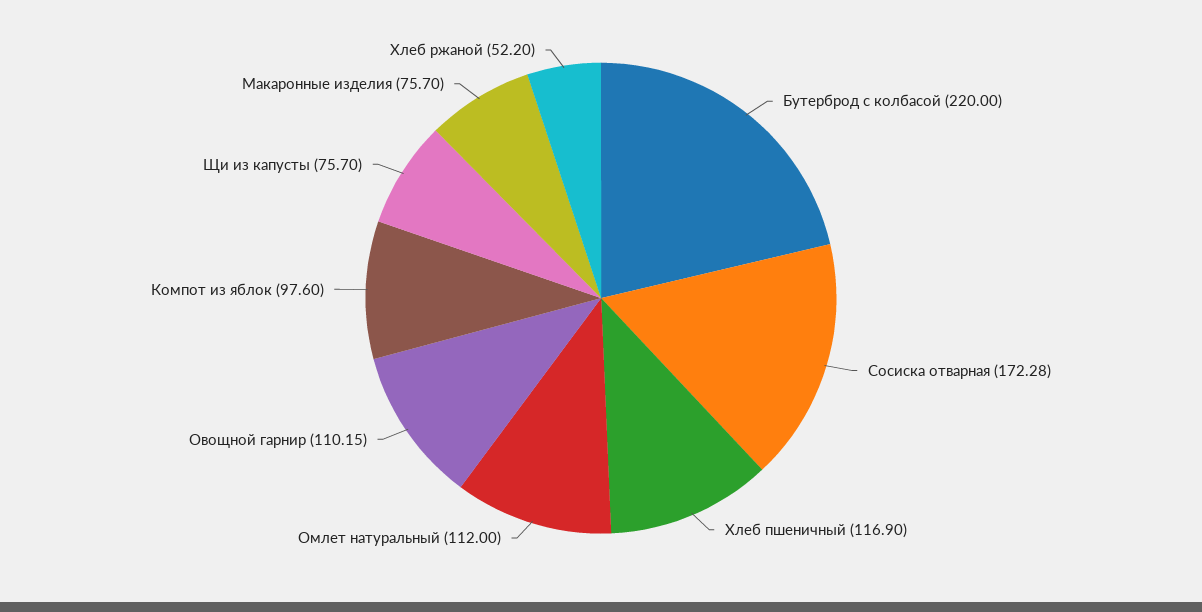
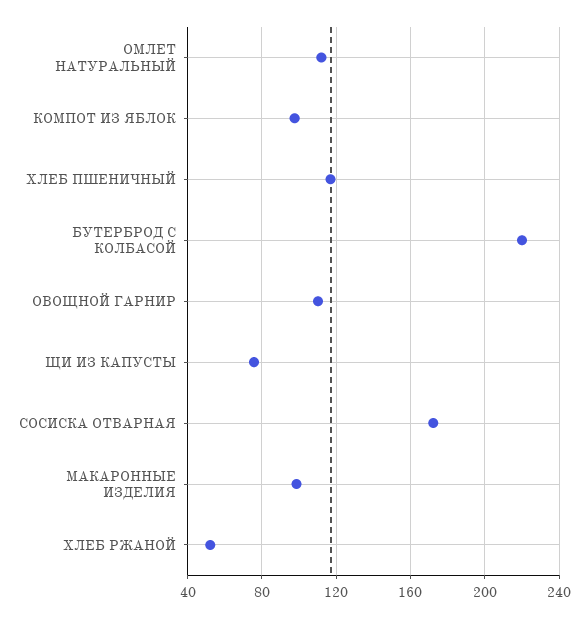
  {
    "Бутерброд с колбасой": 220,
    "Сосиска отварная": 172.28,
    "Хлеб пшеничный": 116.9,
    "Омлет натуральный": 112,
    "Овощной гарнир": 110.15,
    "Компот из яблок": 97.6,
    "Щи из капусты": 75.7,
-   "Макаронные изделия": 75.7,
+   "Макаронные изделия": 100,
    "Хлеб ржаной": 52.2
  }

